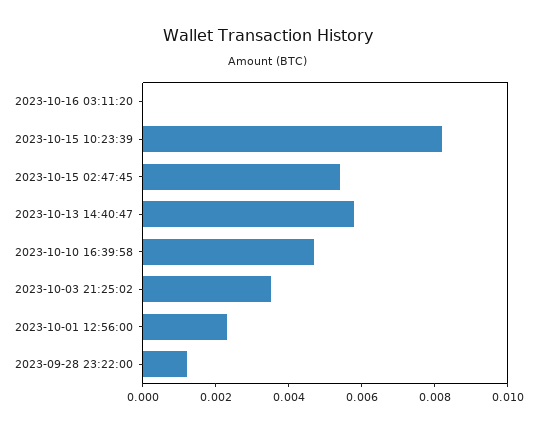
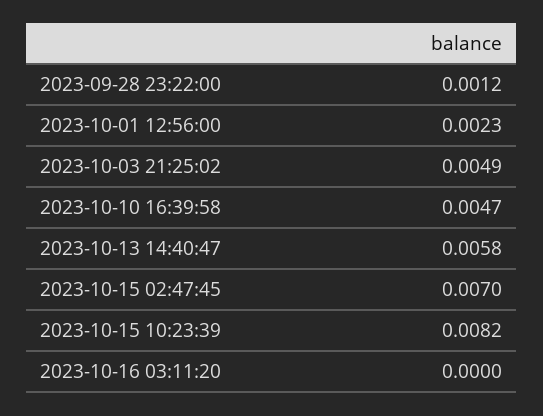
  {
    "2023-10-16 03:11:20": 0,
    "2023-10-15 10:23:39": 0.0082,
-   "2023-10-15 02:47:45": 0.0055,
+   "2023-10-15 02:47:45": 0.007,
    "2023-10-13 14:40:47": 0.0058,
    "2023-10-10 16:39:58": 0.0047,
-   "2023-10-03 21:25:02": 0.0035,
+   "2023-10-03 21:25:02": 0.0049,
    "2023-10-01 12:56:00": 0.0023,
    "2023-09-28 23:22:00": 0.0012
  }

